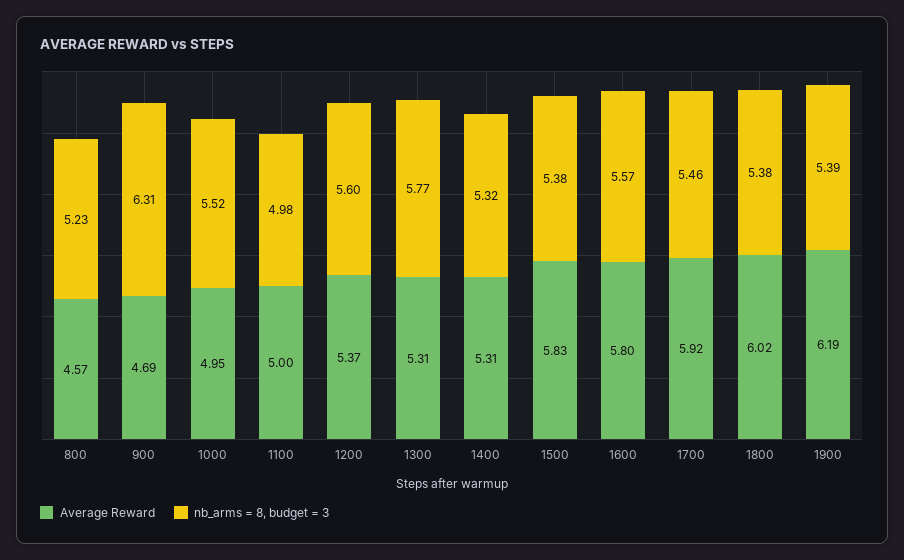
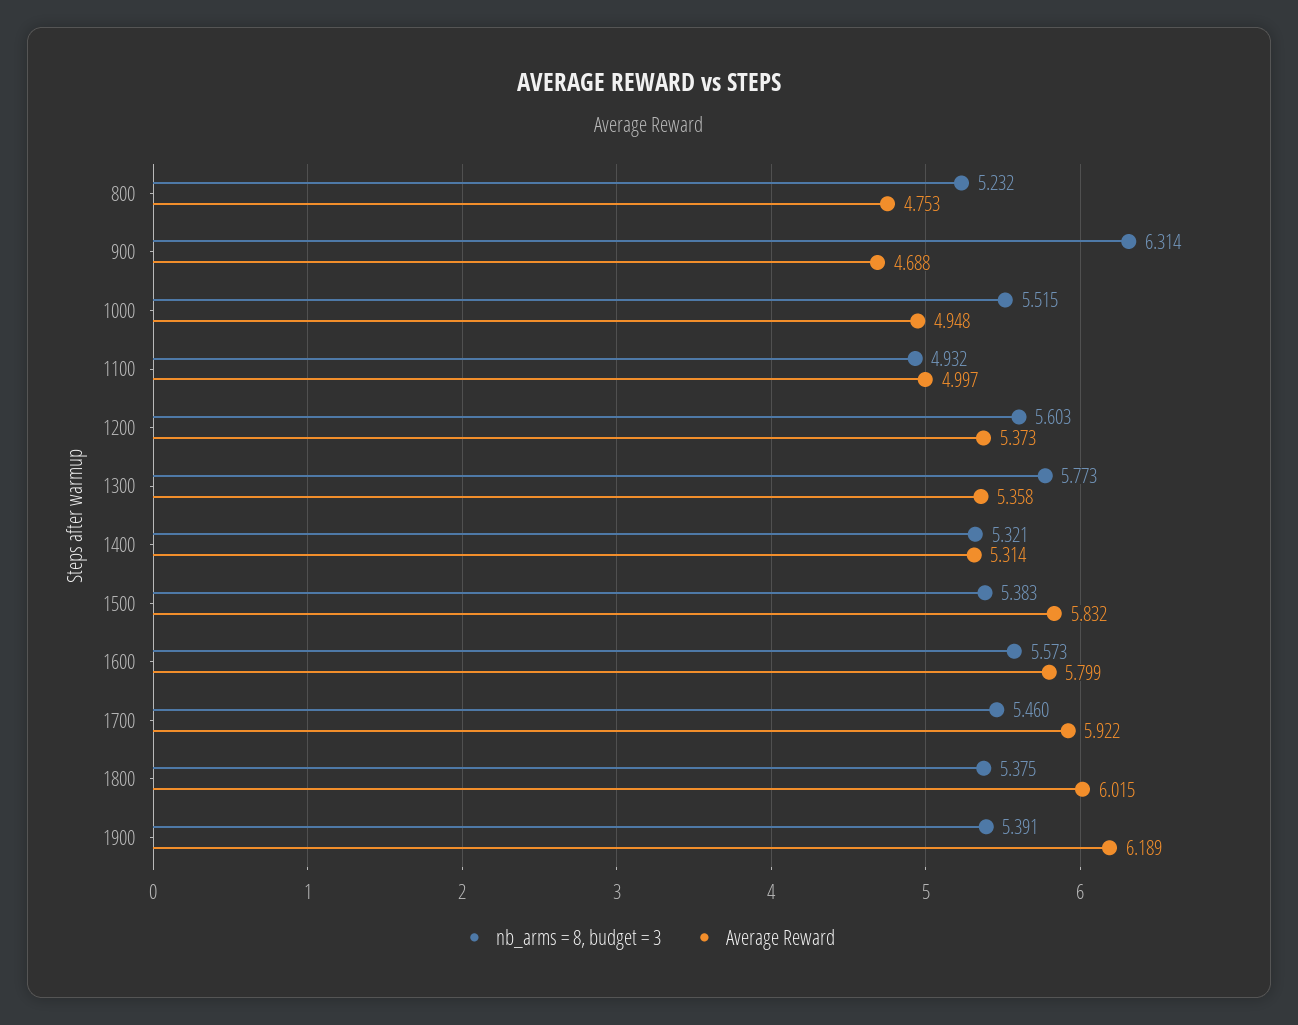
  {
    "Average Reward": {
-     "800": 4.57,
+     "800": 4.753,
      "900": 4.688,
      "1000": 4.948,
      "1100": 4.997,
      "1200": 5.373,
-     "1300": 5.31,
+     "1300": 5.358,
      "1400": 5.314,
      "1500": 5.832,
      "1600": 5.799,
      "1700": 5.922,
      "1800": 6.015,
      "1900": 6.189
    },
    "nb_arms = 8, budget = 3": {
      "800": 5.232,
      "900": 6.314,
      "1000": 5.515,
-     "1100": 4.98,
+     "1100": 4.932,
      "1200": 5.603,
      "1300": 5.773,
      "1400": 5.321,
      "1500": 5.383,
      "1600": 5.573,
      "1700": 5.46,
      "1800": 5.375,
      "1900": 5.391
    }
  }

